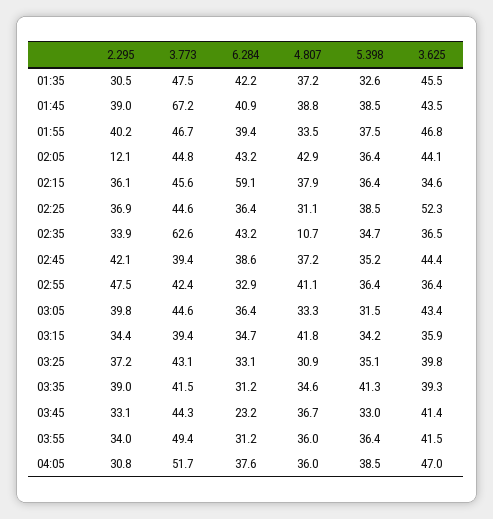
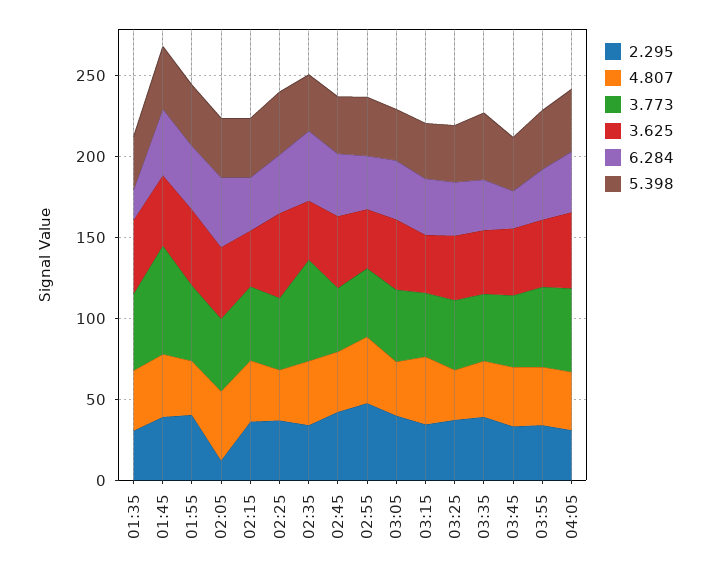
  {
    "2.295": {
      "01:35": 30.5,
      "01:45": 39,
      "01:55": 40.2,
      "02:05": 12.1,
      "02:15": 36.1,
      "02:25": 36.9,
      "02:35": 33.9,
      "02:45": 42.1,
      "02:55": 47.5,
      "03:05": 39.8,
      "03:15": 34.4,
      "03:25": 37.2,
      "03:35": 39,
      "03:45": 33.1,
      "03:55": 34,
      "04:05": 30.8
    },
    "3.773": {
      "01:35": 47.5,
      "01:45": 67.2,
      "01:55": 46.7,
      "02:05": 44.8,
      "02:15": 45.6,
      "02:25": 44.6,
      "02:35": 62.6,
      "02:45": 39.4,
      "02:55": 42.4,
      "03:05": 44.6,
      "03:15": 39.4,
      "03:25": 43.1,
      "03:35": 41.5,
      "03:45": 44.3,
      "03:55": 49.4,
      "04:05": 51.7
    },
    "6.284": {
-     "01:35": 42.2,
+     "01:35": 20,
      "01:45": 40.9,
      "01:55": 39.4,
      "02:05": 43.2,
-     "02:15": 59.1,
+     "02:15": 30,
      "02:25": 36.4,
      "02:35": 43.2,
      "02:45": 38.6,
      "02:55": 32.9,
      "03:05": 36.4,
      "03:15": 34.7,
      "03:25": 33.1,
      "03:35": 31.2,
      "03:45": 23.2,
      "03:55": 31.2,
      "04:05": 37.6
    },
    "4.807": {
      "01:35": 37.2,
      "01:45": 38.8,
      "01:55": 33.5,
      "02:05": 42.9,
      "02:15": 37.9,
      "02:25": 31.1,
-     "02:35": 10.7,
+     "02:35": 40,
      "02:45": 37.2,
      "02:55": 41.1,
      "03:05": 33.3,
      "03:15": 41.8,
      "03:25": 30.9,
      "03:35": 34.6,
      "03:45": 36.7,
      "03:55": 36,
      "04:05": 36
    },
    "5.398": {
      "01:35": 32.6,
      "01:45": 38.5,
      "01:55": 37.5,
      "02:05": 36.4,
      "02:15": 36.4,
      "02:25": 38.5,
      "02:35": 34.7,
      "02:45": 35.2,
      "02:55": 36.4,
      "03:05": 31.5,
      "03:15": 34.2,
      "03:25": 35.1,
      "03:35": 41.3,
      "03:45": 33,
      "03:55": 36.4,
      "04:05": 38.5
    },
    "3.625": {
      "01:35": 45.5,
      "01:45": 43.5,
      "01:55": 46.8,
      "02:05": 44.1,
      "02:15": 34.6,
      "02:25": 52.3,
      "02:35": 36.5,
      "02:45": 44.4,
      "02:55": 36.4,
      "03:05": 43.4,
      "03:15": 35.9,
      "03:25": 39.8,
      "03:35": 39.3,
      "03:45": 41.4,
      "03:55": 41.5,
      "04:05": 47
    }
  }

